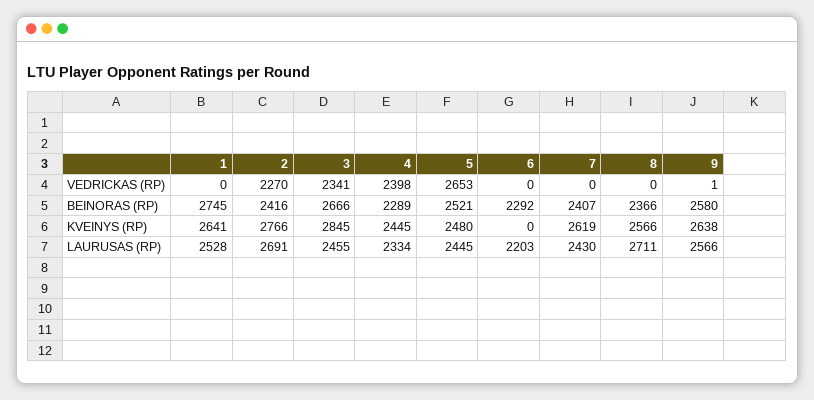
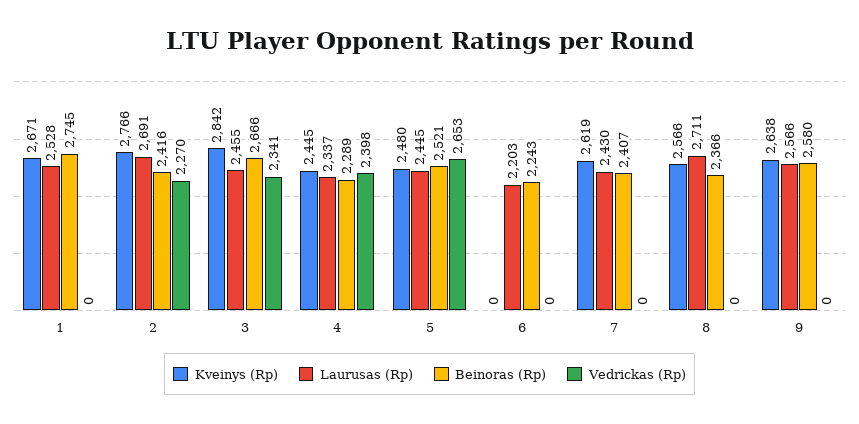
  {
    "VEDRICKAS (RP)": {
      "1": 0,
      "2": 2270,
      "3": 2341,
      "4": 2398,
      "5": 2653,
      "6": 0,
      "7": 0,
      "8": 0,
-     "9": 1
+     "9": 0
    },
    "BEINORAS (RP)": {
      "1": 2745,
      "2": 2416,
      "3": 2666,
      "4": 2289,
      "5": 2521,
-     "6": 2292,
+     "6": 2243,
      "7": 2407,
      "8": 2366,
      "9": 2580
    },
    "KVEINYS (RP)": {
-     "1": 2641,
+     "1": 2671,
      "2": 2766,
-     "3": 2845,
+     "3": 2842,
      "4": 2445,
      "5": 2480,
      "6": 0,
      "7": 2619,
      "8": 2566,
      "9": 2638
    },
    "LAURUSAS (RP)": {
      "1": 2528,
      "2": 2691,
      "3": 2455,
-     "4": 2334,
+     "4": 2337,
      "5": 2445,
      "6": 2203,
      "7": 2430,
      "8": 2711,
      "9": 2566
    }
  }

